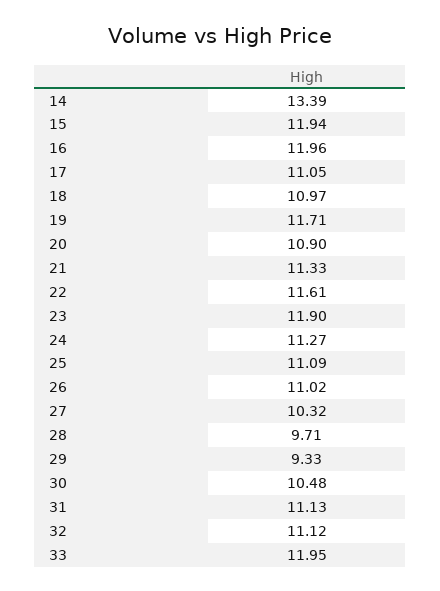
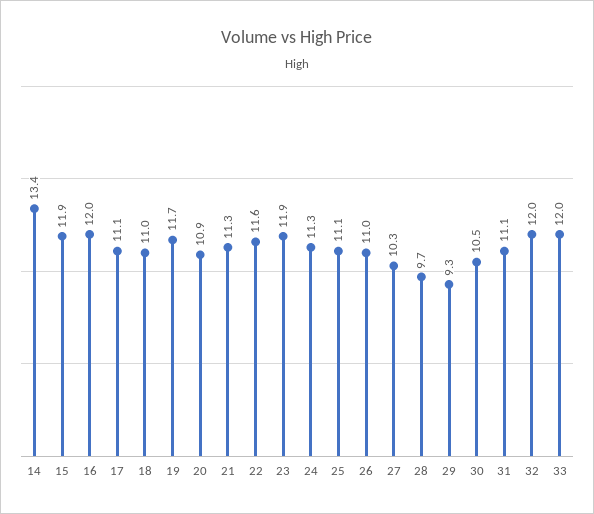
  {
    "14": 13.39,
    "15": 11.94,
    "16": 11.96,
    "17": 11.05,
    "18": 10.97,
    "19": 11.71,
    "20": 10.9,
    "21": 11.33,
    "22": 11.61,
    "23": 11.9,
    "24": 11.27,
    "25": 11.09,
    "26": 11.02,
    "27": 10.32,
    "28": 9.71,
    "29": 9.33,
    "30": 10.48,
    "31": 11.13,
-   "32": 11.12,
+   "32": 12,
    "33": 11.95
  }

